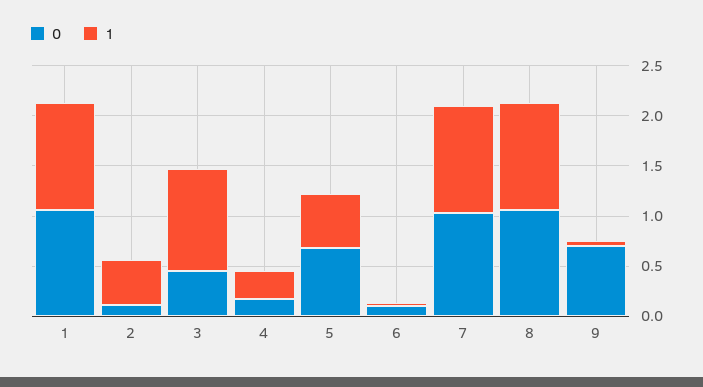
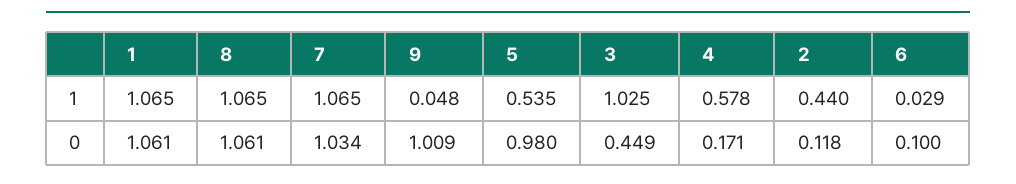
  {
    "0": {
      "1": 1.061,
      "2": 0.118,
      "3": 0.449,
      "4": 0.171,
-     "5": 0.7,
+     "5": 0.98,
      "6": 0.1,
      "7": 1.034,
      "8": 1.061,
-     "9": 0.7
+     "9": 1.009
    },
    "1": {
      "1": 1.065,
      "2": 0.44,
      "3": 1.025,
-     "4": 0.3,
+     "4": 0.578,
      "5": 0.535,
      "6": 0.029,
      "7": 1.065,
      "8": 1.065,
      "9": 0.048
    }
  }

